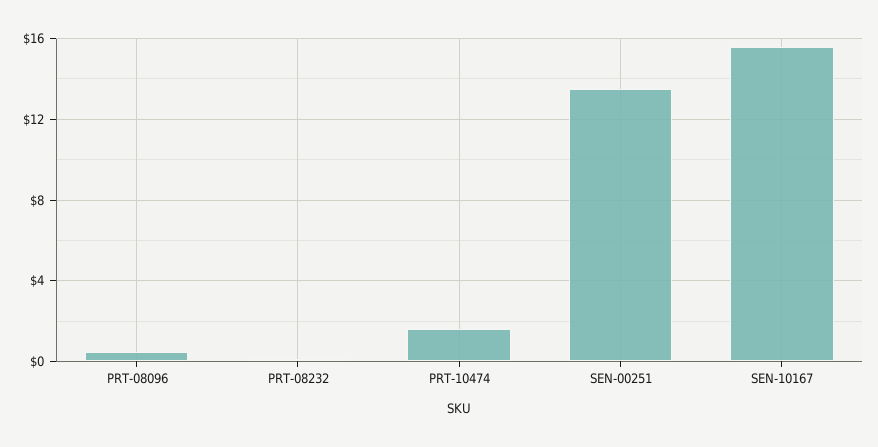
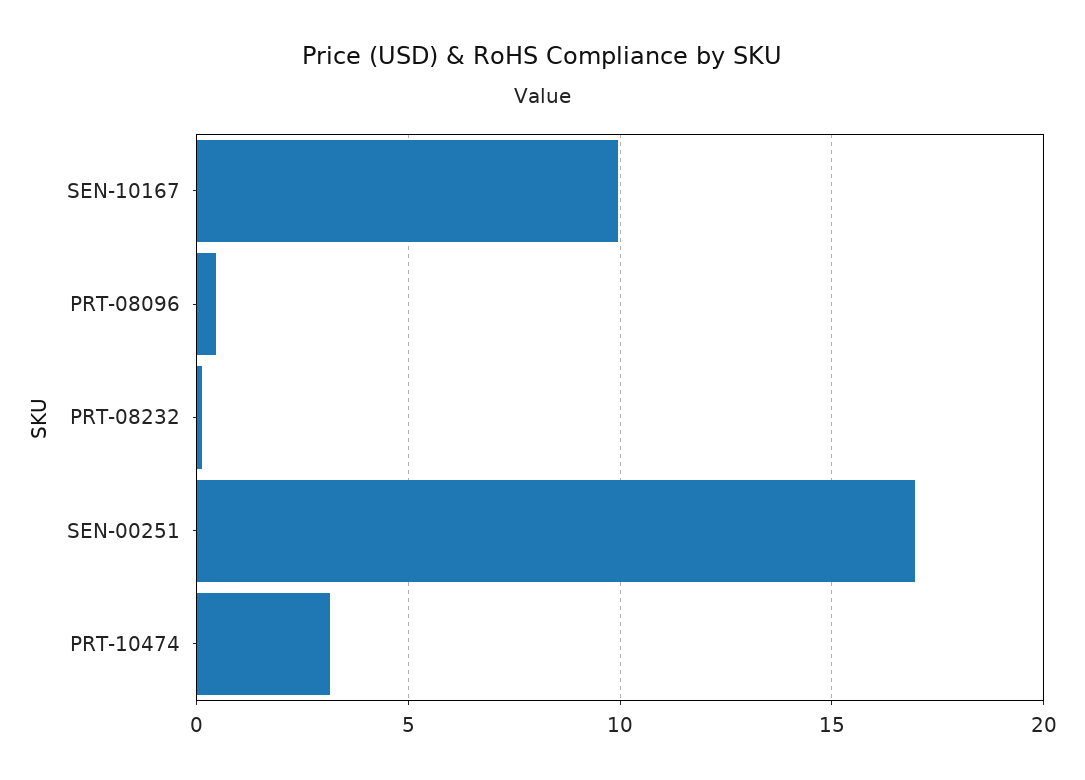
  {
    "PRT-08096": 0.5,
    "PRT-08232": 0,
-   "PRT-10474": 1.5,
+   "PRT-10474": 3,
-   "SEN-00251": 13.5,
+   "SEN-00251": 17,
-   "SEN-10167": 15.5
+   "SEN-10167": 10
  }

